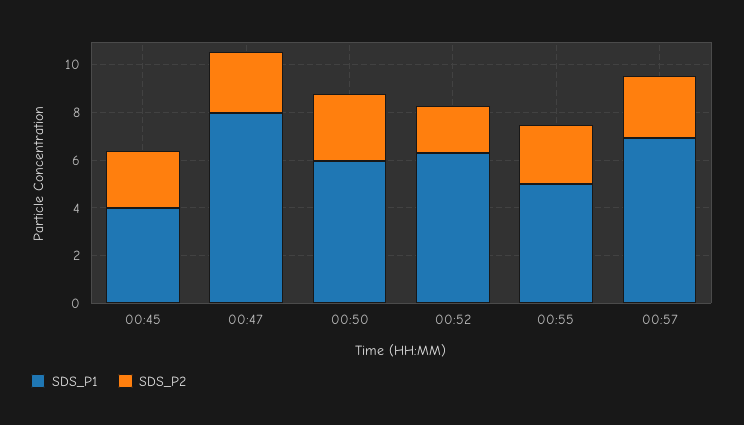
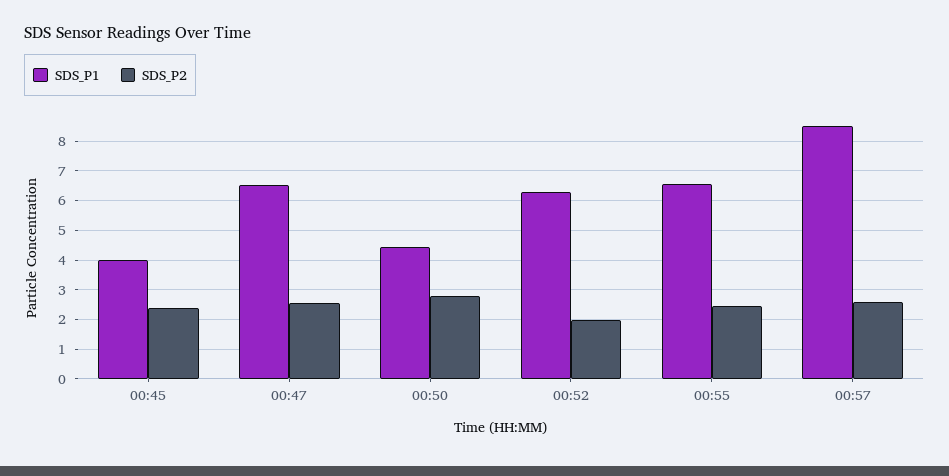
  {
    "SDS_P1": {
      "00:45": 4,
-     "00:47": 8,
+     "00:47": 6.5,
-     "00:50": 6,
+     "00:50": 4.5,
      "00:52": 6.25,
-     "00:55": 5,
+     "00:55": 6.5,
-     "00:57": 7
+     "00:57": 8.5
    },
    "SDS_P2": {
      "00:45": 2.5,
      "00:47": 2.5,
      "00:50": 2.75,
      "00:52": 2,
      "00:55": 2.5,
      "00:57": 2.5
    }
  }

